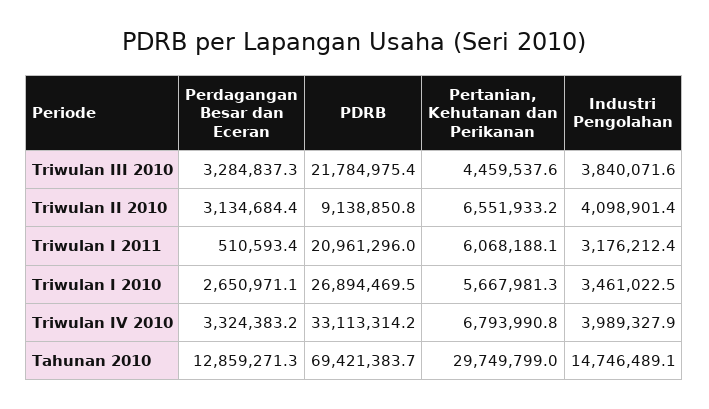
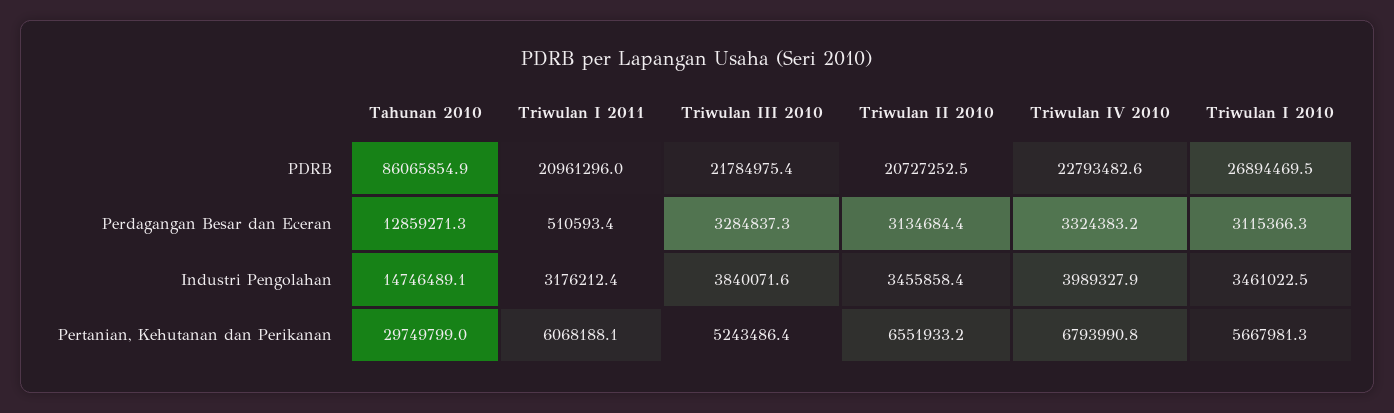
  {
    "Perdagangan Besar dan Eceran": {
      "Triwulan III 2010": 3284837.3,
      "Triwulan II 2010": 3134684.4,
      "Triwulan I 2011": 510593.4,
-     "Triwulan I 2010": 2650971.1,
+     "Triwulan I 2010": 3115366.3,
      "Triwulan IV 2010": 3324383.2,
      "Tahunan 2010": 12859271.3
    },
    "PDRB": {
      "Triwulan III 2010": 21784975.4,
-     "Triwulan II 2010": 9138850.8,
+     "Triwulan II 2010": 20727252.5,
      "Triwulan I 2011": 20961296,
      "Triwulan I 2010": 26894469.5,
-     "Triwulan IV 2010": 33113314.2,
+     "Triwulan IV 2010": 22793482.6,
-     "Tahunan 2010": 69421383.7
+     "Tahunan 2010": 86065854.9
    },
    "Pertanian, Kehutanan dan Perikanan": {
-     "Triwulan III 2010": 4459537.6,
+     "Triwulan III 2010": 5243486.4,
      "Triwulan II 2010": 6551933.2,
      "Triwulan I 2011": 6068188.1,
      "Triwulan I 2010": 5667981.3,
      "Triwulan IV 2010": 6793990.8,
      "Tahunan 2010": 29749799
    },
    "Industri Pengolahan": {
      "Triwulan III 2010": 3840071.6,
-     "Triwulan II 2010": 4098901.4,
+     "Triwulan II 2010": 3455858.4,
      "Triwulan I 2011": 3176212.4,
      "Triwulan I 2010": 3461022.5,
      "Triwulan IV 2010": 3989327.9,
      "Tahunan 2010": 14746489.1
    }
  }

